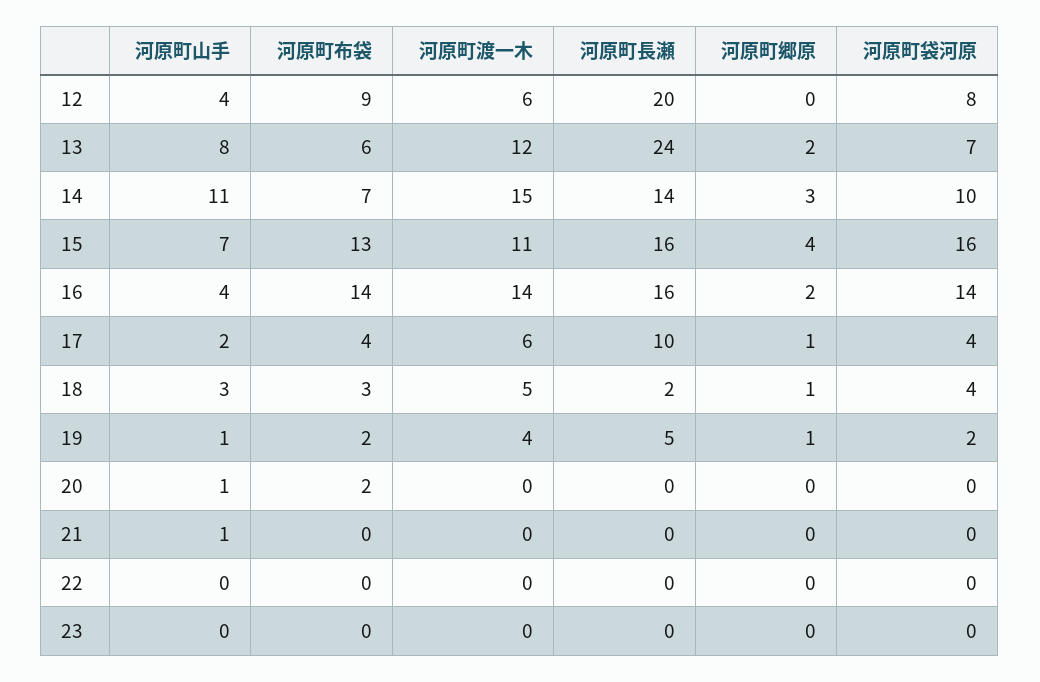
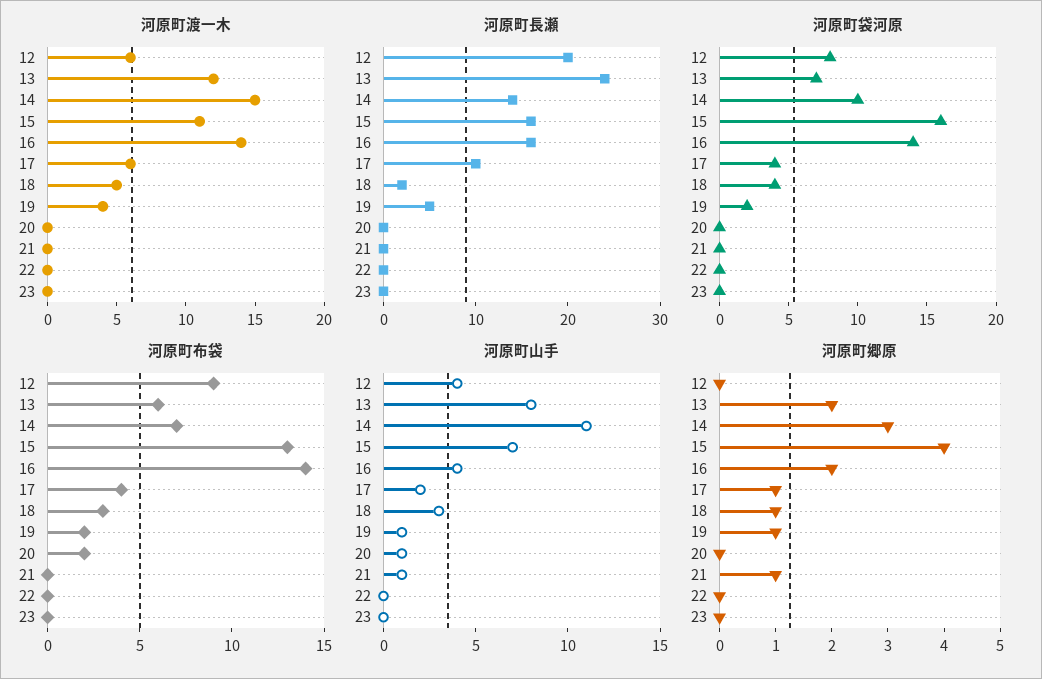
  {
    "河原町山手": {
      "12": 4,
      "13": 8,
      "14": 11,
      "15": 7,
      "16": 4,
      "17": 2,
      "18": 3,
      "19": 1,
      "20": 1,
      "21": 1,
      "22": 0,
      "23": 0
    },
    "河原町布袋": {
      "12": 9,
      "13": 6,
      "14": 7,
      "15": 13,
      "16": 14,
      "17": 4,
      "18": 3,
      "19": 2,
      "20": 2,
      "21": 0,
      "22": 0,
      "23": 0
    },
    "河原町渡一木": {
      "12": 6,
      "13": 12,
      "14": 15,
      "15": 11,
      "16": 14,
      "17": 6,
      "18": 5,
      "19": 4,
      "20": 0,
      "21": 0,
      "22": 0,
      "23": 0
    },
    "河原町長瀬": {
      "12": 20,
      "13": 24,
      "14": 14,
      "15": 16,
      "16": 16,
      "17": 10,
      "18": 2,
      "19": 5,
      "20": 0,
      "21": 0,
      "22": 0,
      "23": 0
    },
    "河原町郷原": {
      "12": 0,
      "13": 2,
      "14": 3,
      "15": 4,
      "16": 2,
      "17": 1,
      "18": 1,
      "19": 1,
      "20": 0,
-     "21": 0,
+     "21": 1,
      "22": 0,
      "23": 0
    },
    "河原町袋河原": {
      "12": 8,
      "13": 7,
      "14": 10,
      "15": 16,
      "16": 14,
      "17": 4,
      "18": 4,
      "19": 2,
      "20": 0,
      "21": 0,
      "22": 0,
      "23": 0
    }
  }

